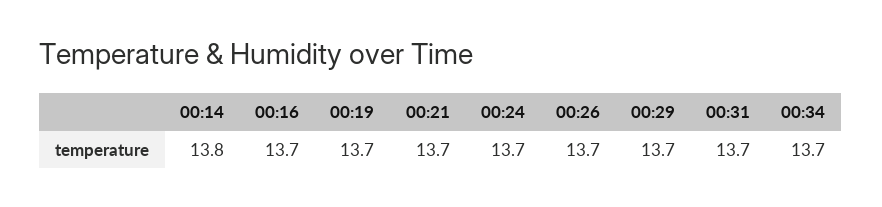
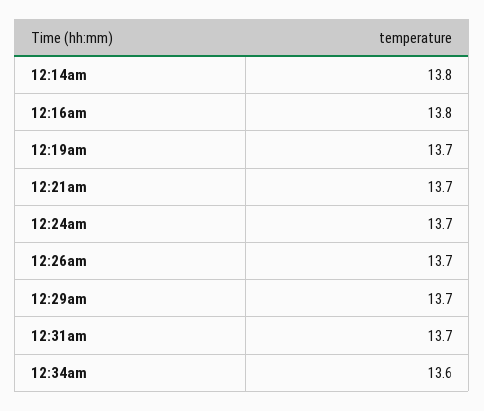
  {
    "00:14": 13.8,
-   "00:16": 13.7,
+   "00:16": 13.8,
    "00:19": 13.7,
    "00:21": 13.7,
    "00:24": 13.7,
    "00:26": 13.7,
    "00:29": 13.7,
    "00:31": 13.7,
-   "00:34": 13.7
+   "00:34": 13.6
  }

